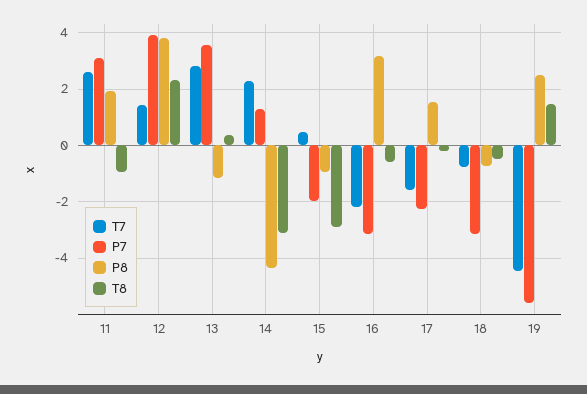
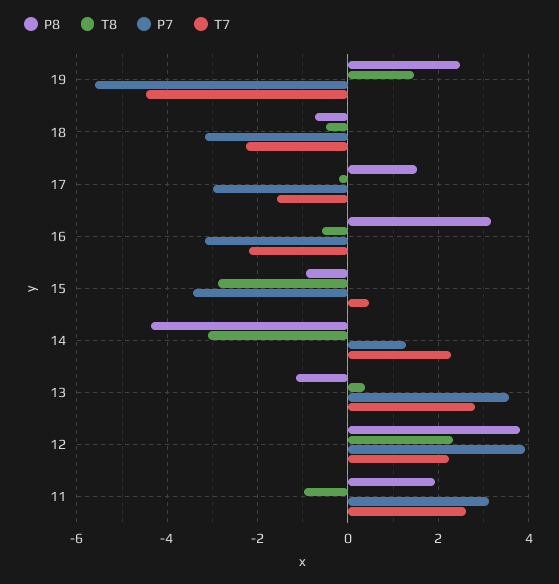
  {
    "T7": {
      "11": 2.6,
-     "12": 1.5,
+     "12": 2.2,
      "13": 2.8,
      "14": 2.2,
      "15": 0.4,
      "16": -2.2,
      "17": -1.6,
-     "18": -0.75,
+     "18": -2.2,
      "19": -4.4
    },
    "P7": {
      "11": 3.2,
      "12": 4,
      "13": 3.6,
      "14": 1.2,
-     "15": -2,
+     "15": -3.4,
      "16": -3.2,
-     "17": -2.25,
+     "17": -3,
      "18": -3.2,
      "19": -5.6
    },
    "P8": {
      "11": 2,
      "12": 3.8,
      "13": -1.2,
      "14": -4.4,
      "15": -1,
      "16": 3.2,
      "17": 1.6,
      "18": -0.8,
      "19": 2.4
    },
    "T8": {
      "11": -1,
      "12": 2.4,
      "13": 0.4,
      "14": -3,
      "15": -2.8,
      "16": -0.6,
      "17": -0.2,
      "18": -0.4,
      "19": 1.4
    }
  }

